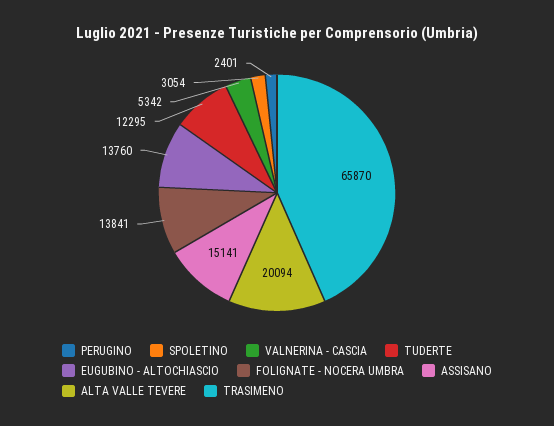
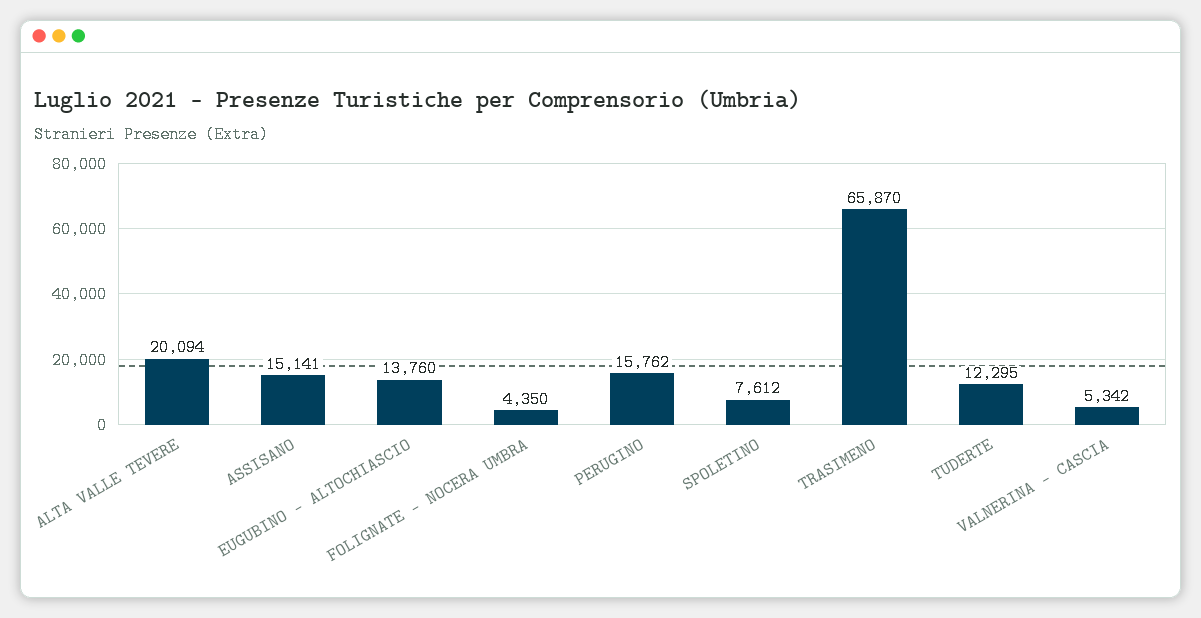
  {
-   "PERUGINO": 2401,
+   "PERUGINO": 15762,
-   "SPOLETINO": 3054,
+   "SPOLETINO": 7612,
    "VALNERINA - CASCIA": 5342,
    "TUDERTE": 12295,
    "EUGUBINO - ALTOCHIASCIO": 13760,
-   "FOLIGNATE - NOCERA UMBRA": 13841,
+   "FOLIGNATE - NOCERA UMBRA": 4350,
    "ASSISANO": 15141,
    "ALTA VALLE TEVERE": 20094,
    "TRASIMENO": 65870
  }

